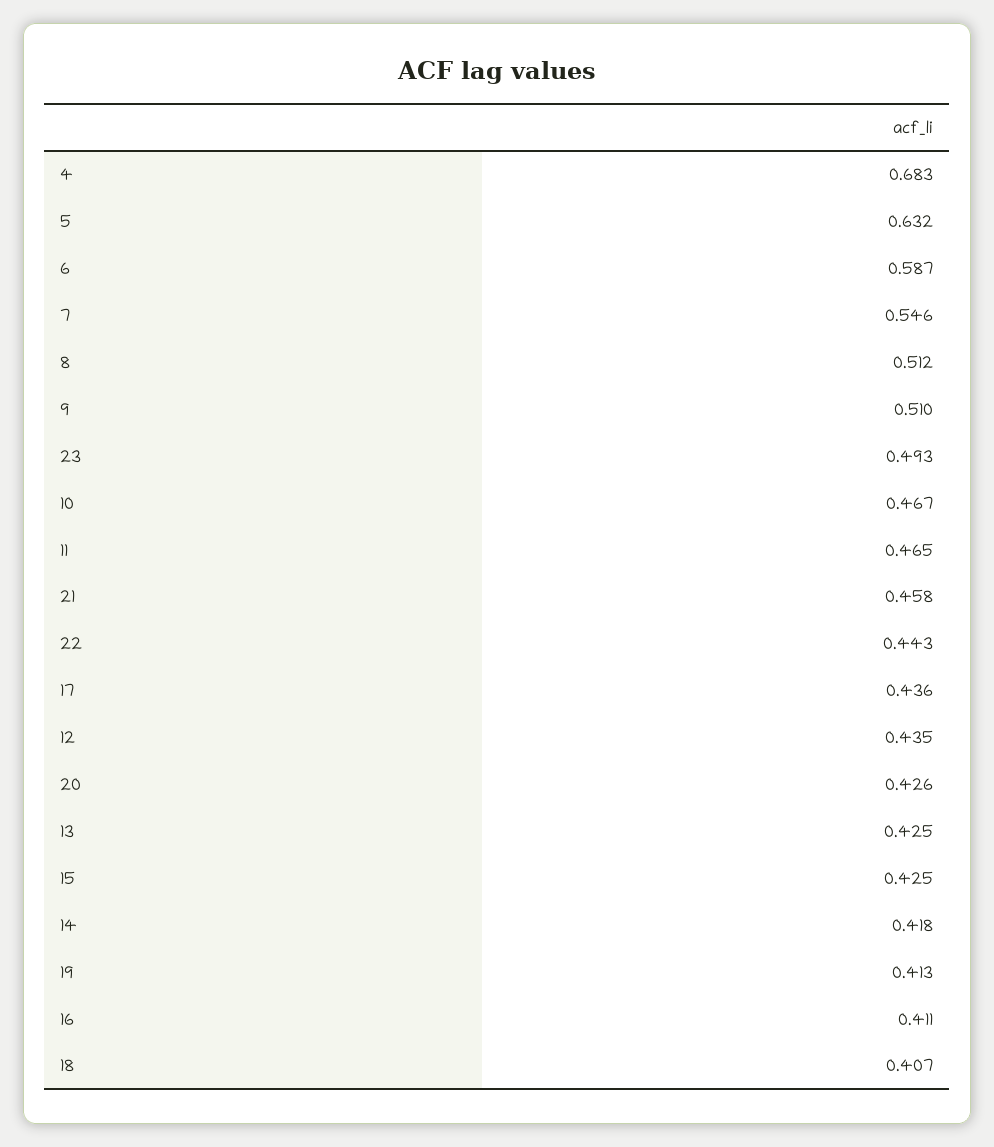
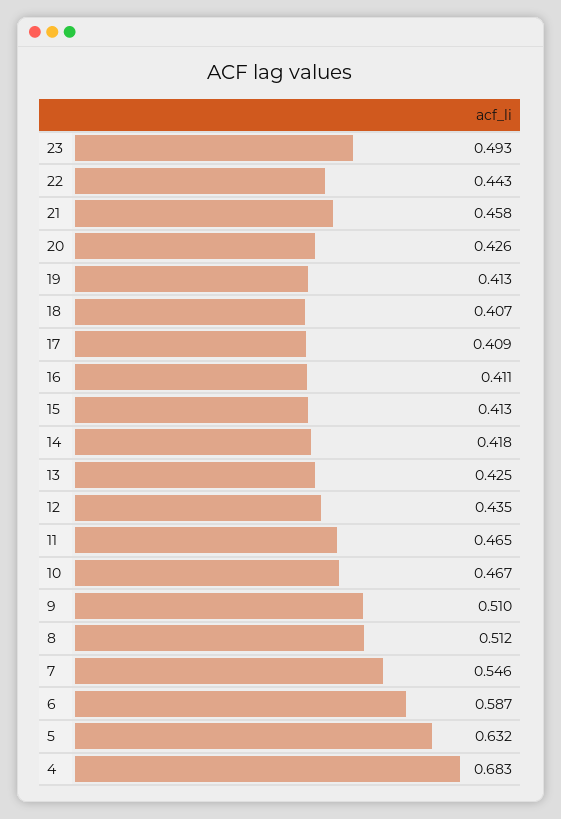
  {
    "4": 0.683,
    "5": 0.632,
    "6": 0.587,
    "7": 0.546,
    "8": 0.512,
    "9": 0.51,
    "23": 0.493,
    "10": 0.467,
    "11": 0.465,
    "21": 0.458,
    "22": 0.443,
-   "17": 0.436,
+   "17": 0.409,
    "12": 0.435,
    "20": 0.426,
    "13": 0.425,
-   "15": 0.425,
+   "15": 0.413,
    "14": 0.418,
    "19": 0.413,
    "16": 0.411,
    "18": 0.407
  }

